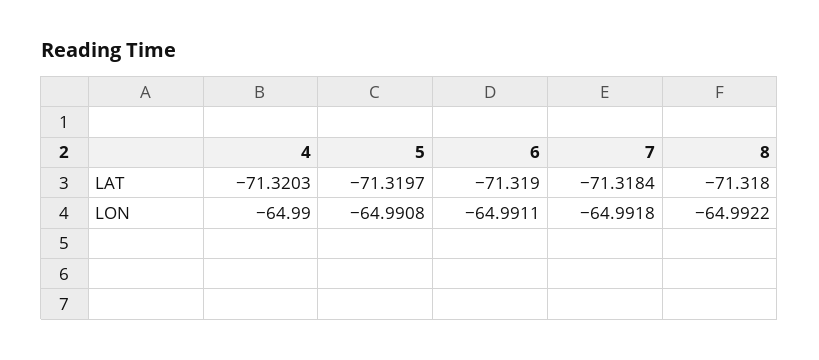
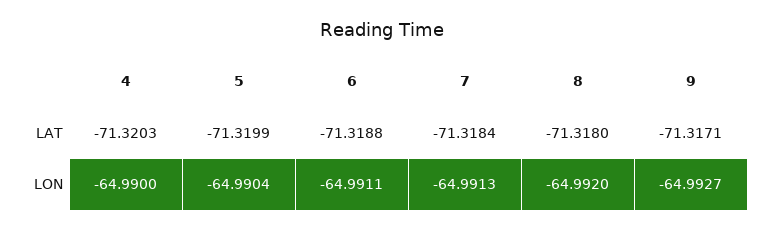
  {
    "4": {
      "LAT": -71.3203,
      "LON": -64.99
    },
    "5": {
-     "LAT": -71.3197,
+     "LAT": -71.3199,
-     "LON": -64.9908
+     "LON": -64.9904
    },
    "6": {
-     "LAT": -71.319,
+     "LAT": -71.3188,
      "LON": -64.9911
    },
    "7": {
      "LAT": -71.3184,
-     "LON": -64.9918
+     "LON": -64.9913
    },
    "8": {
      "LAT": -71.318,
-     "LON": -64.9922
+     "LON": -64.992
-   }
+   },
+   "9": {
+     "LAT": -71.3171,
+     "LON": -64.9927
+   }
  }

